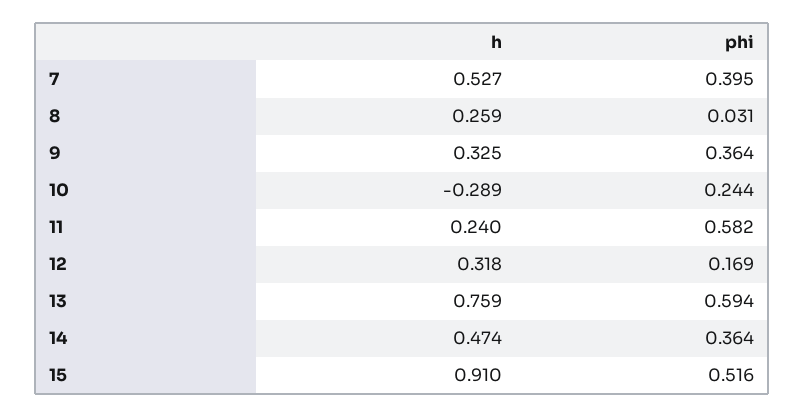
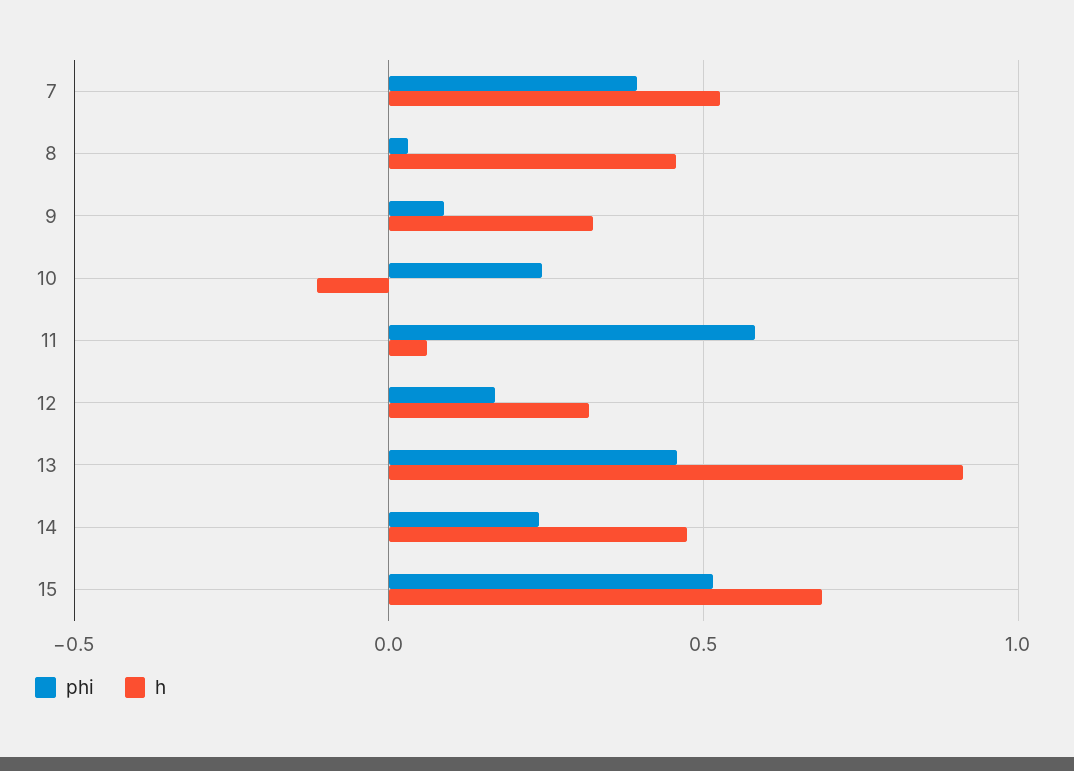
  {
    "h": {
      "7": 0.527,
-     "8": 0.259,
+     "8": 0.45,
      "9": 0.325,
-     "10": -0.289,
+     "10": -0.1,
-     "11": 0.24,
+     "11": 0.05,
      "12": 0.318,
-     "13": 0.759,
+     "13": 0.9,
      "14": 0.474,
-     "15": 0.91
+     "15": 0.7
    },
    "phi": {
      "7": 0.395,
      "8": 0.031,
-     "9": 0.364,
+     "9": 0.1,
      "10": 0.244,
      "11": 0.582,
      "12": 0.169,
-     "13": 0.594,
+     "13": 0.45,
-     "14": 0.364,
+     "14": 0.25,
      "15": 0.516
    }
  }

